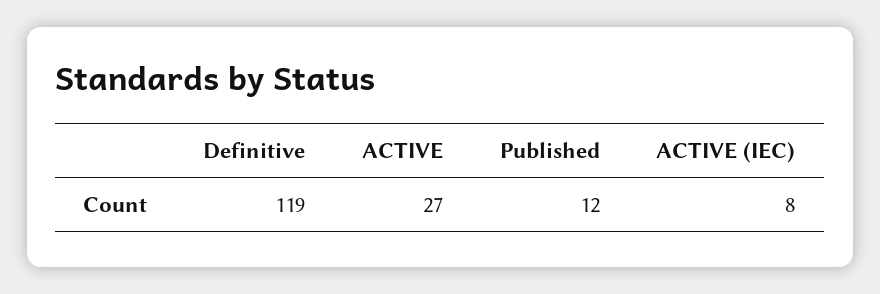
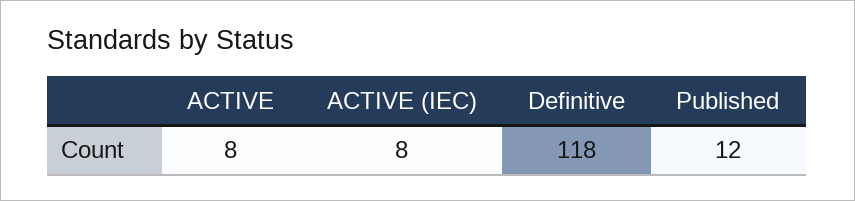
  {
-   "Definitive": 119,
+   "Definitive": 118,
-   "ACTIVE": 27,
+   "ACTIVE": 8,
    "Published": 12,
    "ACTIVE (IEC)": 8
  }

